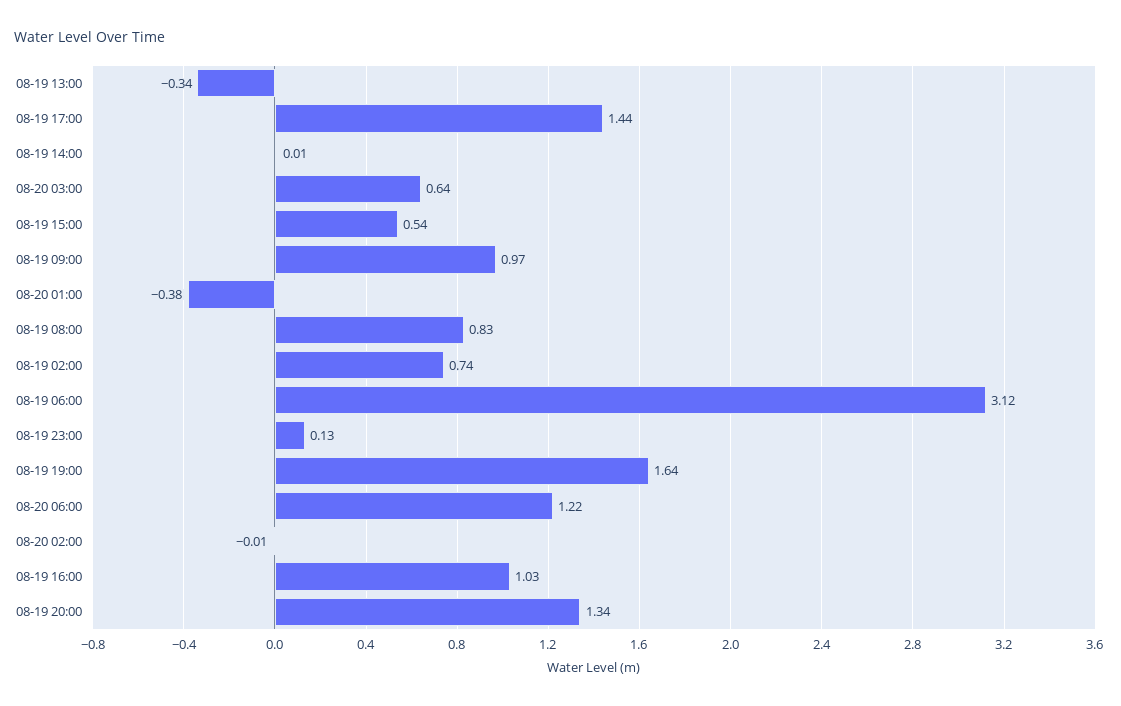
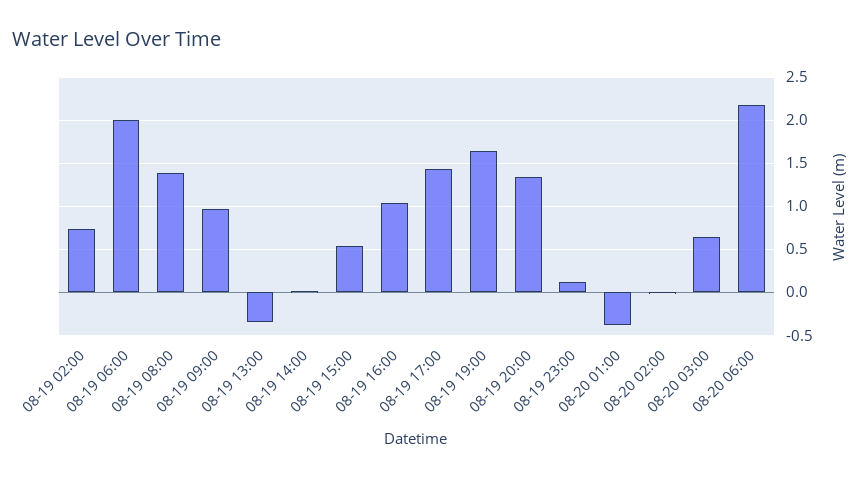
  {
    "08-19 13:00": -0.34,
    "08-19 17:00": 1.44,
    "08-19 14:00": 0.01,
    "08-20 03:00": 0.64,
    "08-19 15:00": 0.54,
    "08-19 09:00": 0.97,
    "08-20 01:00": -0.38,
-   "08-19 08:00": 0.83,
+   "08-19 08:00": 1.4,
    "08-19 02:00": 0.74,
-   "08-19 06:00": 3.12,
+   "08-19 06:00": 2,
    "08-19 23:00": 0.13,
    "08-19 19:00": 1.64,
-   "08-20 06:00": 1.22,
+   "08-20 06:00": 2.2,
    "08-20 02:00": -0.01,
    "08-19 16:00": 1.03,
    "08-19 20:00": 1.34
  }

